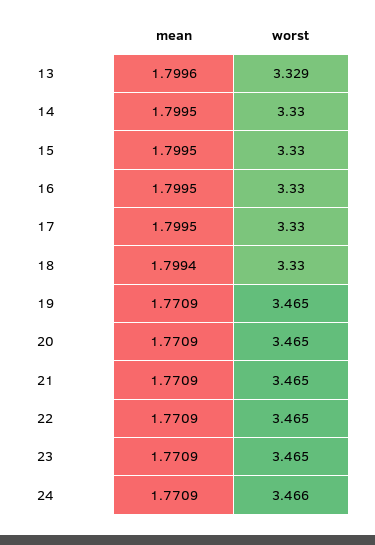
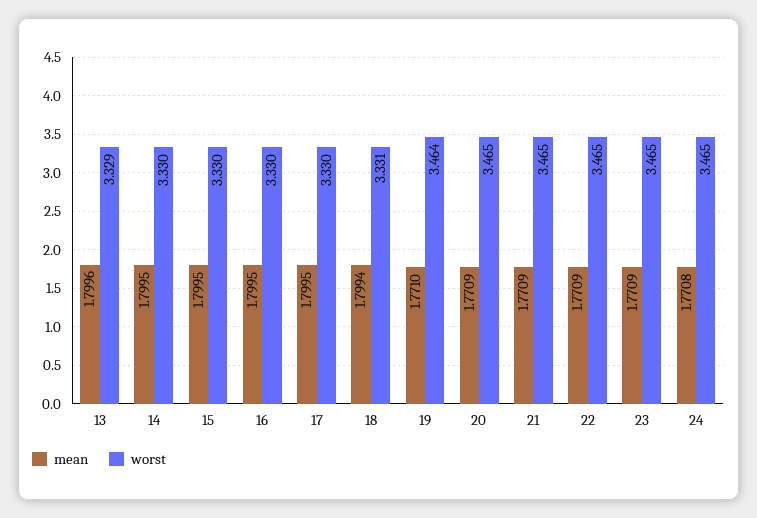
  {
    "mean": {
      "13": 1.7996,
      "14": 1.7995,
      "15": 1.7995,
      "16": 1.7995,
      "17": 1.7995,
      "18": 1.7994,
-     "19": 1.7709,
+     "19": 1.771,
      "20": 1.7709,
      "21": 1.7709,
      "22": 1.7709,
      "23": 1.7709,
-     "24": 1.7709
+     "24": 1.7708
    },
    "worst": {
      "13": 3.329,
      "14": 3.33,
      "15": 3.33,
      "16": 3.33,
      "17": 3.33,
-     "18": 3.33,
+     "18": 3.331,
-     "19": 3.465,
+     "19": 3.464,
      "20": 3.465,
      "21": 3.465,
      "22": 3.465,
      "23": 3.465,
-     "24": 3.466
+     "24": 3.465
    }
  }

